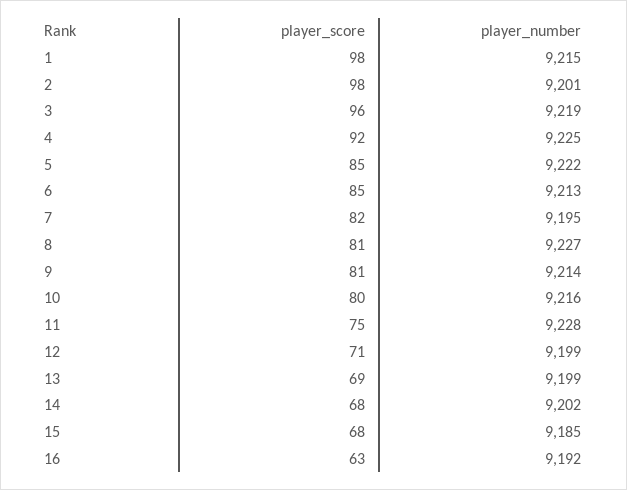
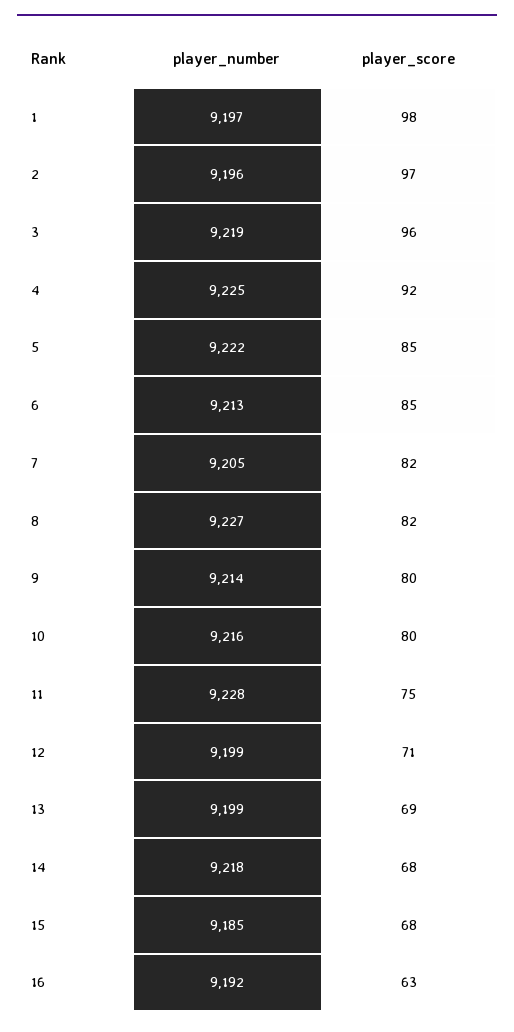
  {
    "player_score": {
      "1": 98,
-     "2": 98,
+     "2": 97,
      "3": 96,
      "4": 92,
      "5": 85,
      "6": 85,
      "7": 82,
-     "8": 81,
+     "8": 82,
-     "9": 81,
+     "9": 80,
      "10": 80,
      "11": 75,
      "12": 71,
      "13": 69,
      "14": 68,
      "15": 68,
      "16": 63
    },
    "player_number": {
-     "1": 9215,
+     "1": 9197,
-     "2": 9201,
+     "2": 9196,
      "3": 9219,
      "4": 9225,
      "5": 9222,
      "6": 9213,
-     "7": 9195,
+     "7": 9205,
      "8": 9227,
      "9": 9214,
      "10": 9216,
      "11": 9228,
      "12": 9199,
      "13": 9199,
-     "14": 9202,
+     "14": 9218,
      "15": 9185,
      "16": 9192
    }
  }

